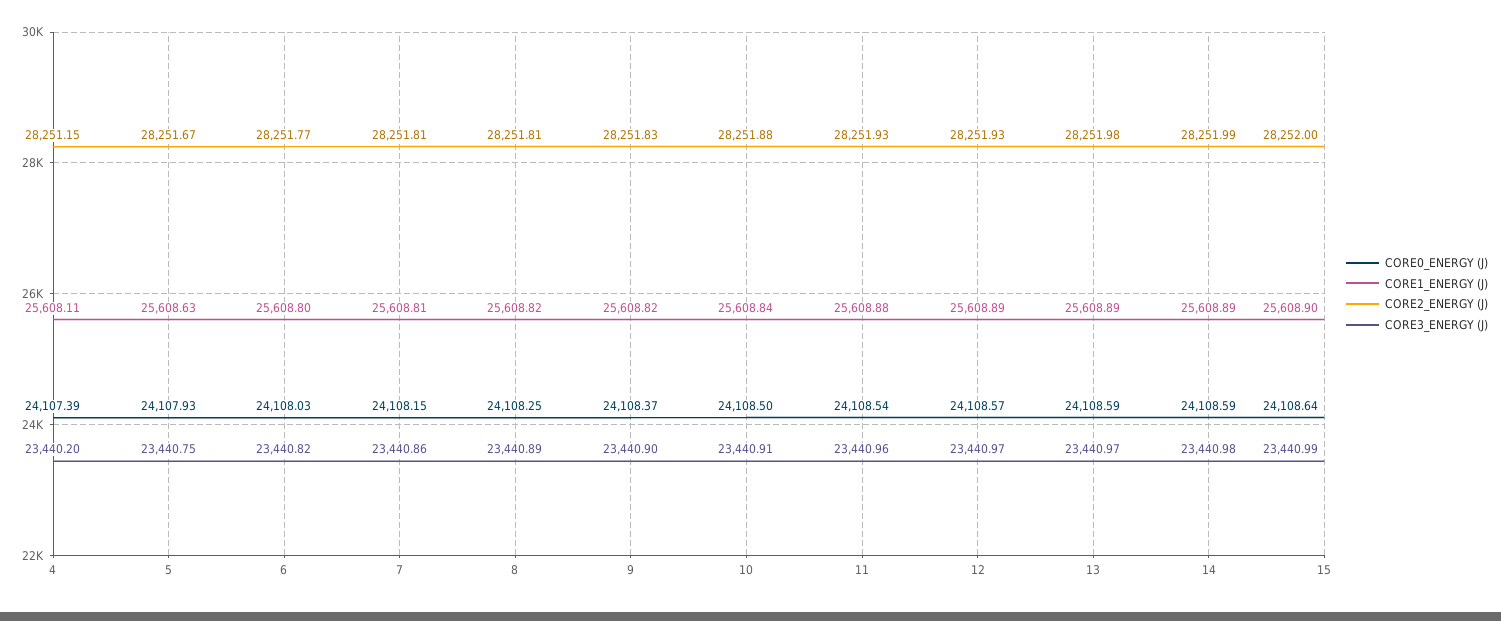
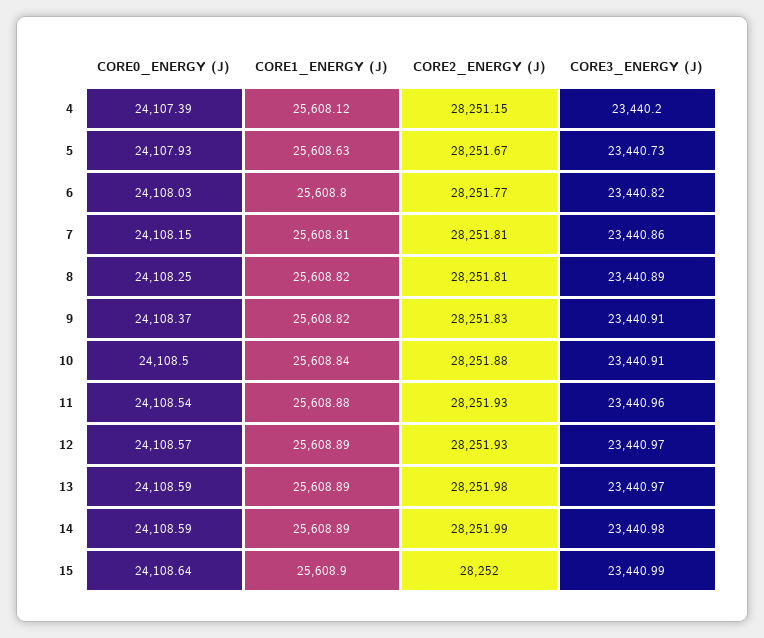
  {
    "CORE0_ENERGY (J)": {
      "4": 24107.39,
      "5": 24107.93,
      "6": 24108.03,
      "7": 24108.15,
      "8": 24108.25,
      "9": 24108.37,
      "10": 24108.5,
      "11": 24108.54,
      "12": 24108.57,
      "13": 24108.59,
      "14": 24108.59,
      "15": 24108.64
    },
    "CORE1_ENERGY (J)": {
-     "4": 25608.11,
+     "4": 25608.12,
      "5": 25608.63,
      "6": 25608.8,
      "7": 25608.81,
      "8": 25608.82,
      "9": 25608.82,
      "10": 25608.84,
      "11": 25608.88,
      "12": 25608.89,
      "13": 25608.89,
      "14": 25608.89,
      "15": 25608.9
    },
    "CORE2_ENERGY (J)": {
      "4": 28251.15,
      "5": 28251.67,
      "6": 28251.77,
      "7": 28251.81,
      "8": 28251.81,
      "9": 28251.83,
      "10": 28251.88,
      "11": 28251.93,
      "12": 28251.93,
      "13": 28251.98,
      "14": 28251.99,
      "15": 28252
    },
    "CORE3_ENERGY (J)": {
      "4": 23440.2,
-     "5": 23440.75,
+     "5": 23440.73,
      "6": 23440.82,
      "7": 23440.86,
      "8": 23440.89,
-     "9": 23440.9,
+     "9": 23440.91,
      "10": 23440.91,
      "11": 23440.96,
      "12": 23440.97,
      "13": 23440.97,
      "14": 23440.98,
      "15": 23440.99
    }
  }

